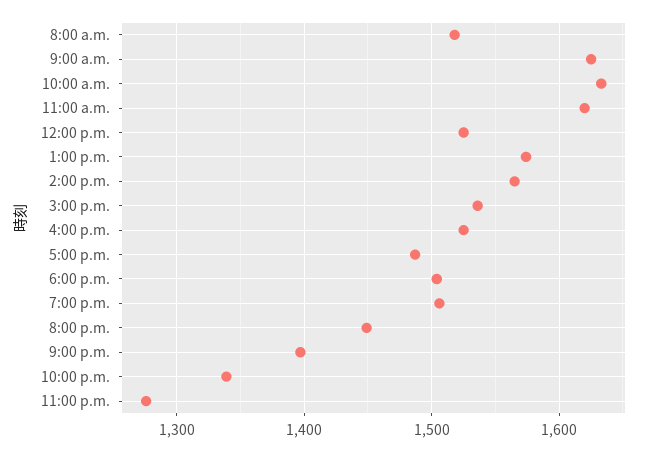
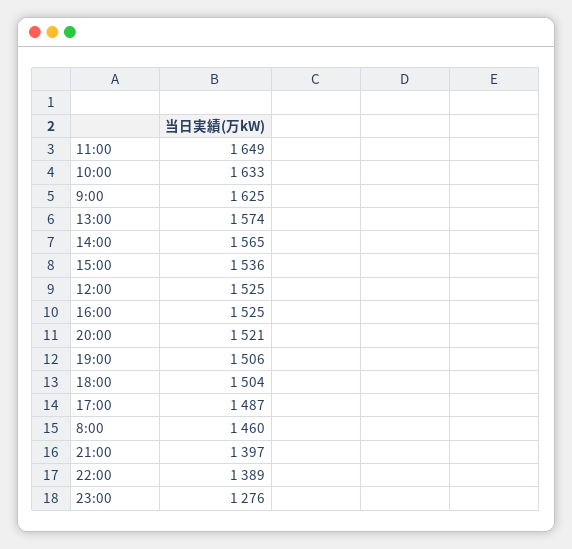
  {
-   "8:00 a.m.": 1520,
+   "8:00 a.m.": 1460,
    "9:00 a.m.": 1625,
    "10:00 a.m.": 1633,
-   "11:00 a.m.": 1620,
+   "11:00 a.m.": 1649,
    "12:00 p.m.": 1525,
    "1:00 p.m.": 1574,
    "2:00 p.m.": 1565,
    "3:00 p.m.": 1536,
    "4:00 p.m.": 1525,
    "5:00 p.m.": 1487,
    "6:00 p.m.": 1504,
    "7:00 p.m.": 1506,
-   "8:00 p.m.": 1450,
+   "8:00 p.m.": 1521,
    "9:00 p.m.": 1397,
-   "10:00 p.m.": 1340,
+   "10:00 p.m.": 1389,
    "11:00 p.m.": 1276
  }

